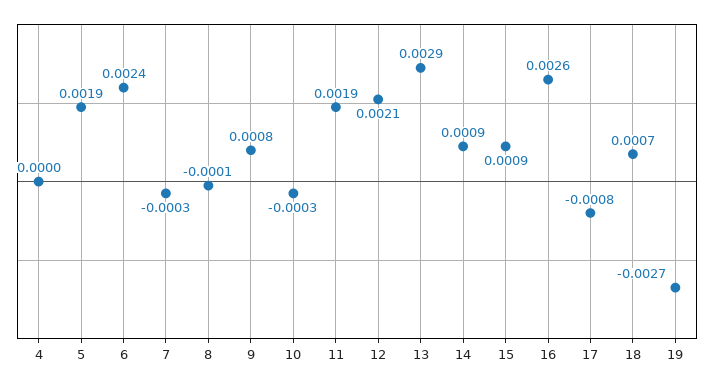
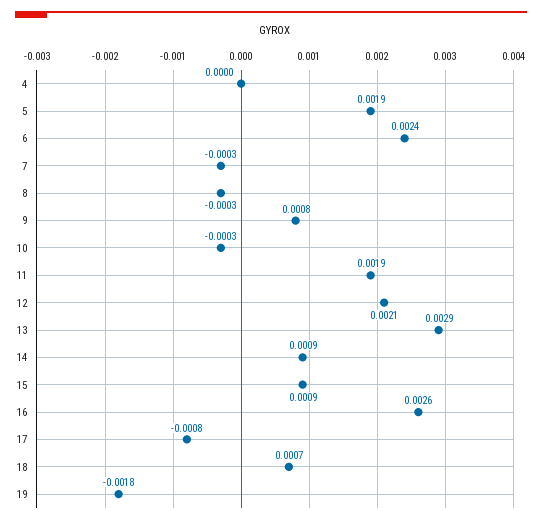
  {
    "4": 0,
    "5": 0.0019,
    "6": 0.0024,
    "7": -0.0003,
-   "8": -0.0001,
+   "8": -0.0003,
    "9": 0.0008,
    "10": -0.0003,
    "11": 0.0019,
    "12": 0.0021,
    "13": 0.0029,
    "14": 0.0009,
    "15": 0.0009,
    "16": 0.0026,
    "17": -0.0008,
    "18": 0.0007,
-   "19": -0.0027
+   "19": -0.0018
  }

